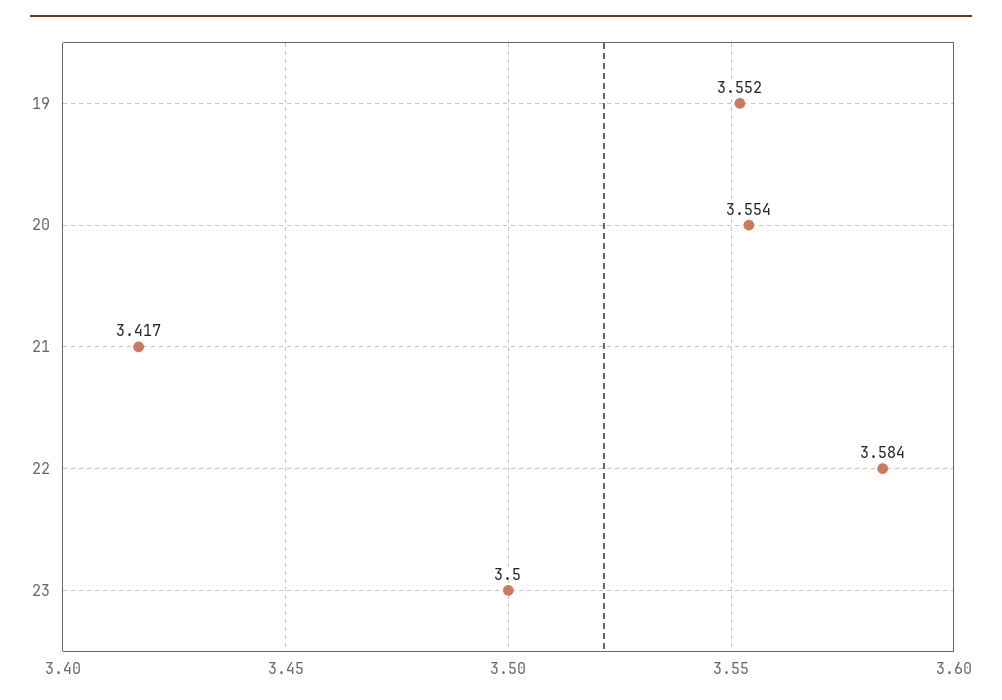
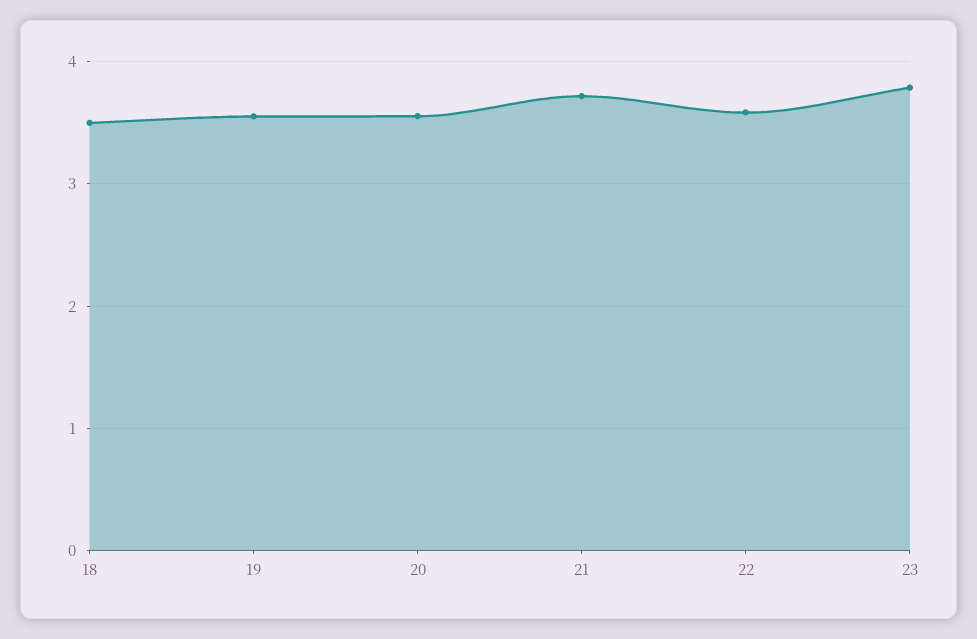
  {
    "19": 3.552,
    "20": 3.554,
-   "21": 3.417,
+   "21": 3.7,
    "22": 3.584,
-   "23": 3.5
+   "23": 3.8,
+   "18": 3.5
  }

